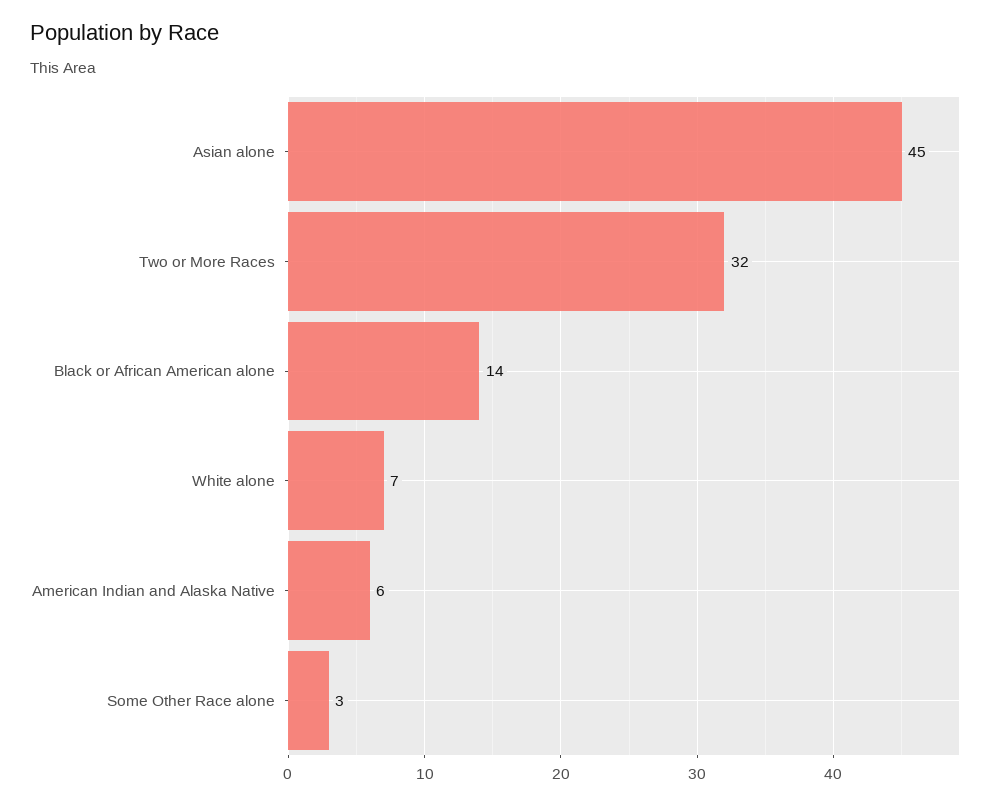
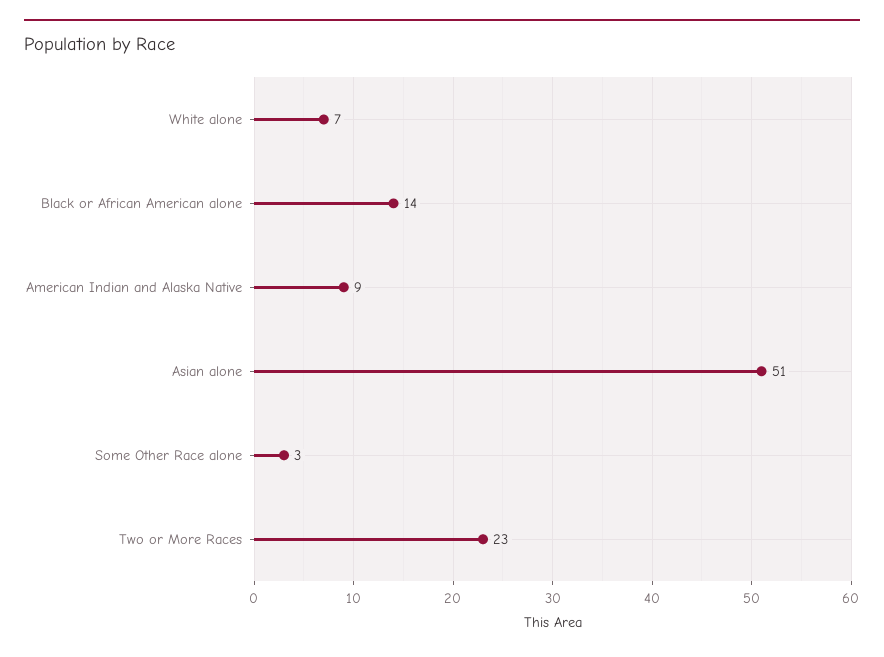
  {
-   "Asian alone": 45,
+   "Asian alone": 51,
-   "Two or More Races": 32,
+   "Two or More Races": 23,
    "Black or African American alone": 14,
    "White alone": 7,
-   "American Indian and Alaska Native": 6,
+   "American Indian and Alaska Native": 9,
    "Some Other Race alone": 3
  }

